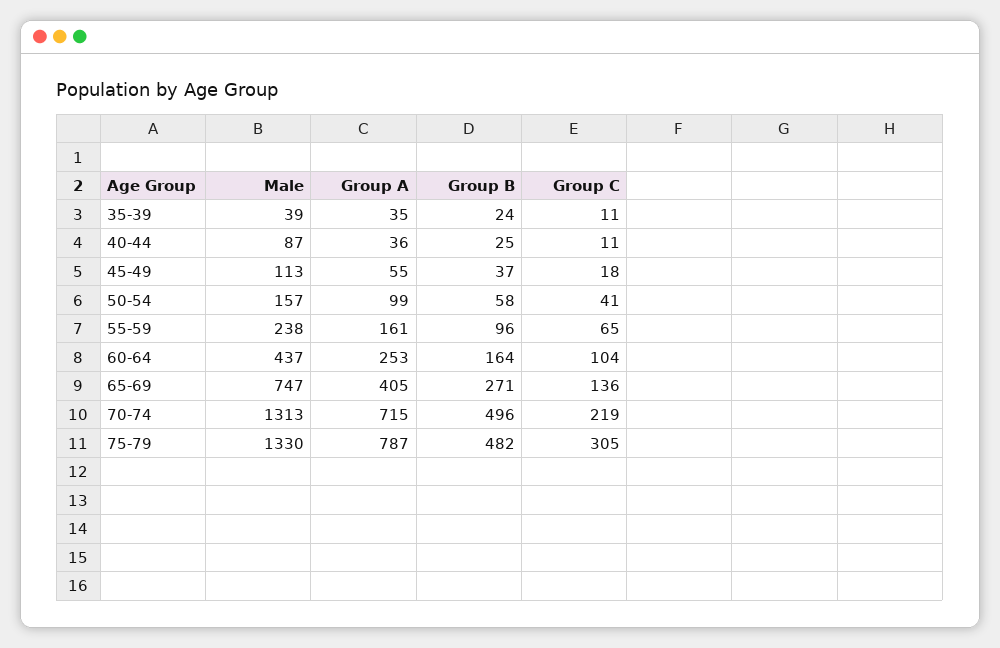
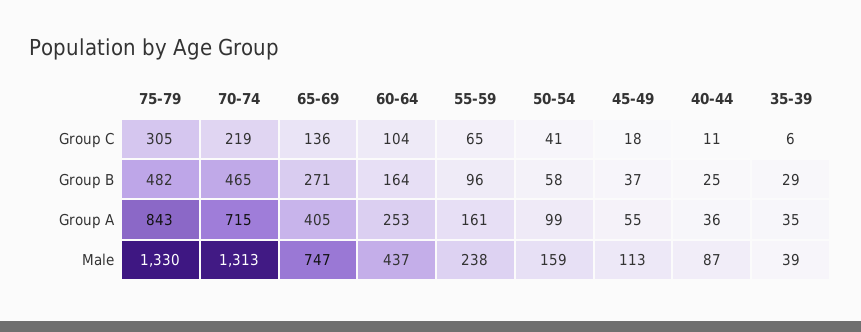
  {
    "Male": {
      "35-39": 39,
      "40-44": 87,
      "45-49": 113,
-     "50-54": 157,
+     "50-54": 159,
      "55-59": 238,
      "60-64": 437,
      "65-69": 747,
      "70-74": 1313,
      "75-79": 1330
    },
    "Group A": {
      "35-39": 35,
      "40-44": 36,
      "45-49": 55,
      "50-54": 99,
      "55-59": 161,
      "60-64": 253,
      "65-69": 405,
      "70-74": 715,
-     "75-79": 787
+     "75-79": 843
    },
    "Group B": {
-     "35-39": 24,
+     "35-39": 29,
      "40-44": 25,
      "45-49": 37,
      "50-54": 58,
      "55-59": 96,
      "60-64": 164,
      "65-69": 271,
-     "70-74": 496,
+     "70-74": 465,
      "75-79": 482
    },
    "Group C": {
-     "35-39": 11,
+     "35-39": 6,
      "40-44": 11,
      "45-49": 18,
      "50-54": 41,
      "55-59": 65,
      "60-64": 104,
      "65-69": 136,
      "70-74": 219,
      "75-79": 305
    }
  }

